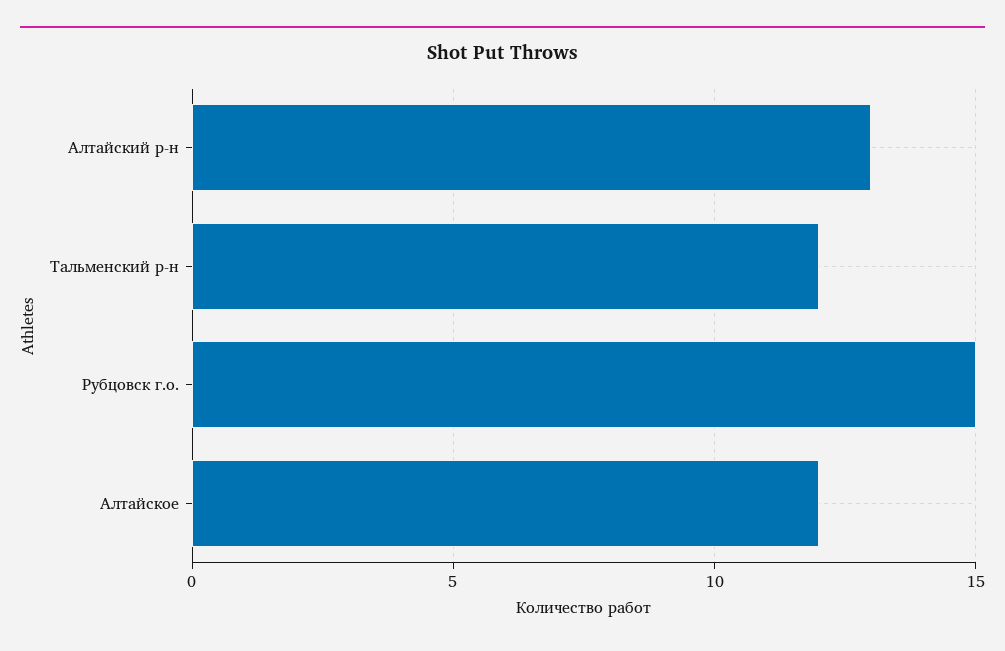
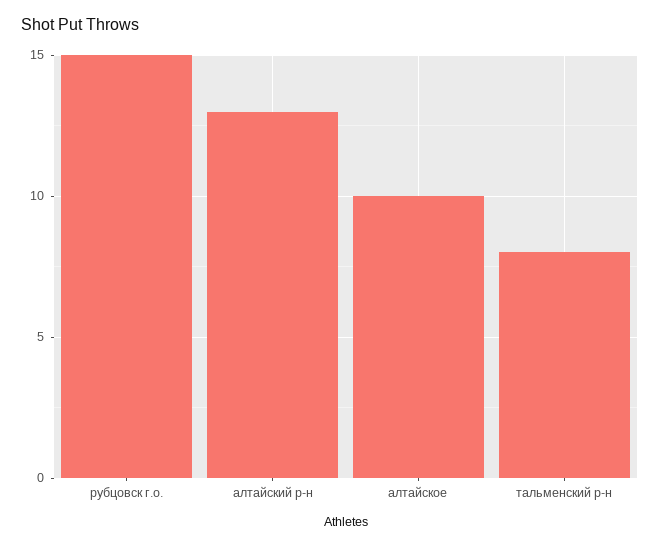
  {
    "Алтайский р-н": 13,
-   "Тальменский р-н": 12,
+   "Тальменский р-н": 8,
    "Рубцовск г.о.": 15,
-   "Алтайское": 12
+   "Алтайское": 10
  }

